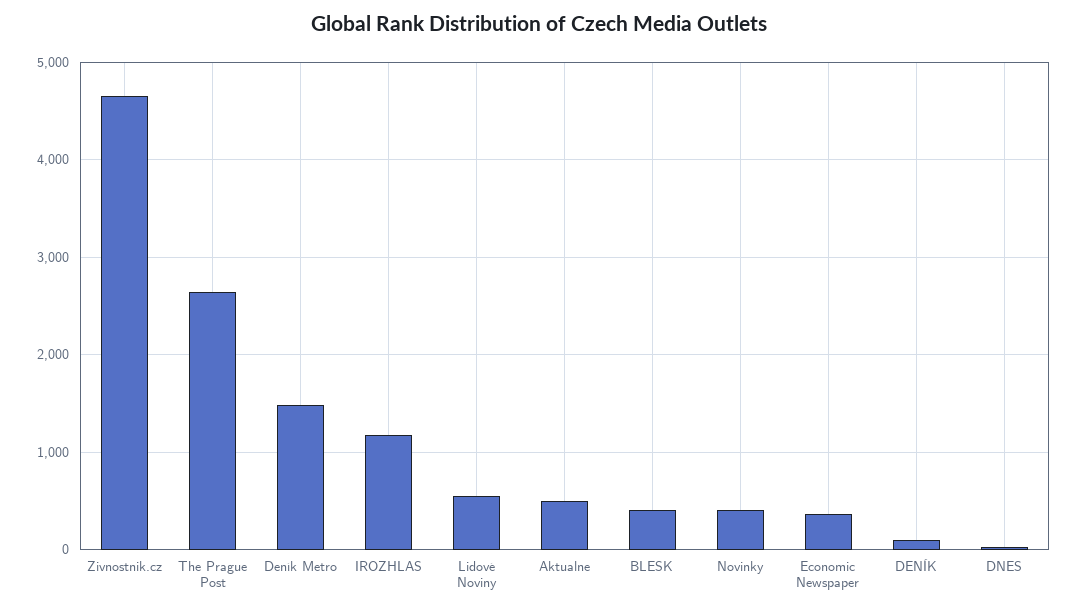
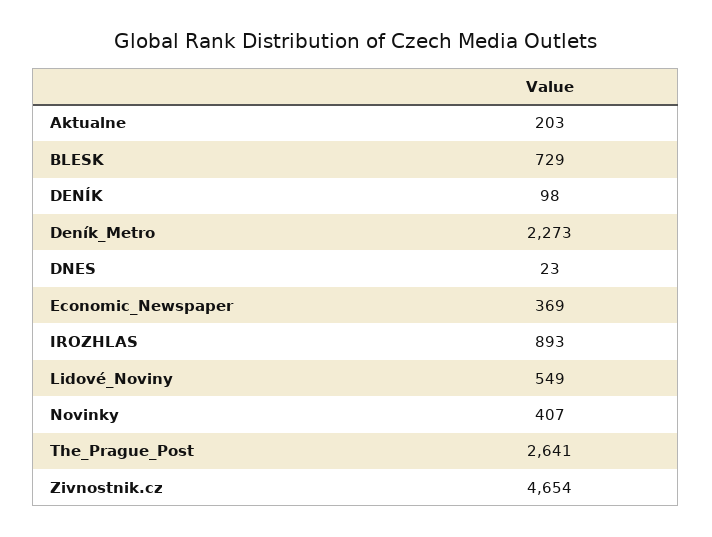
  {
    "Zivnostnik.cz": 4654,
    "The Prague Post": 2641,
-   "Deník Metro": 1500,
+   "Deník Metro": 2273,
-   "IROZHLAS": 1200,
+   "IROZHLAS": 893,
    "Lidové Noviny": 549,
-   "Aktualne": 500,
+   "Aktualne": 203,
-   "BLESK": 400,
+   "BLESK": 729,
    "Novinky": 407,
    "Economic Newspaper": 369,
    "DENÍK": 98,
    "DNES": 23
  }

